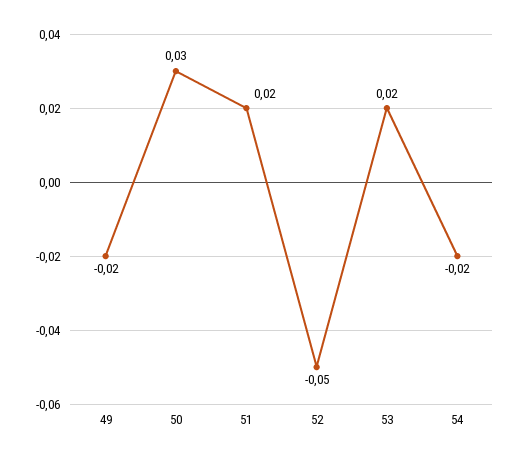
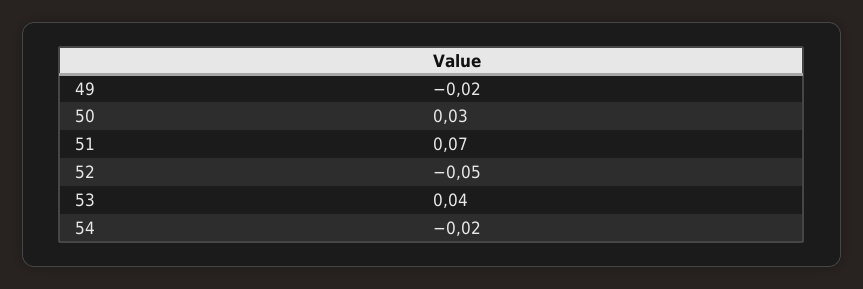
  {
    "49": -0.02,
    "50": 0.03,
-   "51": 0.02,
+   "51": 0.07,
    "52": -0.05,
-   "53": 0.02,
+   "53": 0.04,
    "54": -0.02
  }

